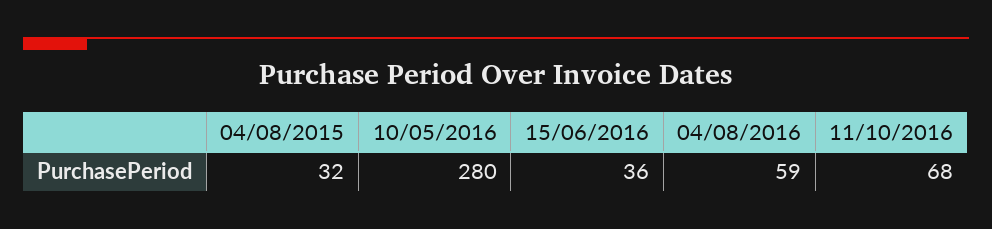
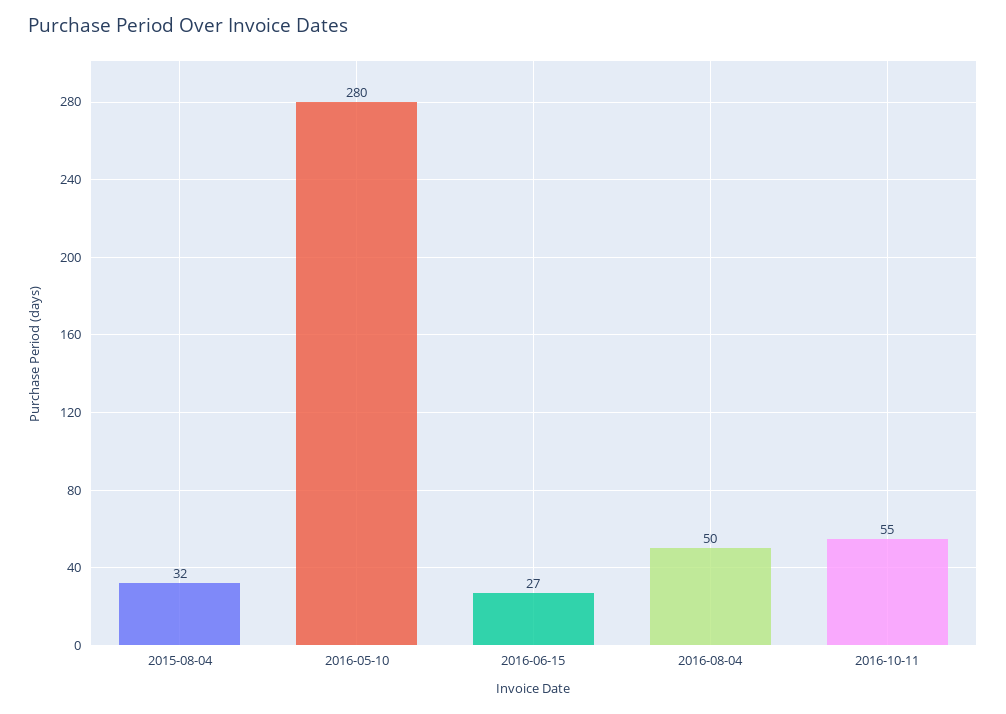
  {
    "04/08/2015": 32,
    "10/05/2016": 280,
-   "15/06/2016": 36,
+   "15/06/2016": 27,
-   "04/08/2016": 59,
+   "04/08/2016": 50,
-   "11/10/2016": 68
+   "11/10/2016": 55
  }

